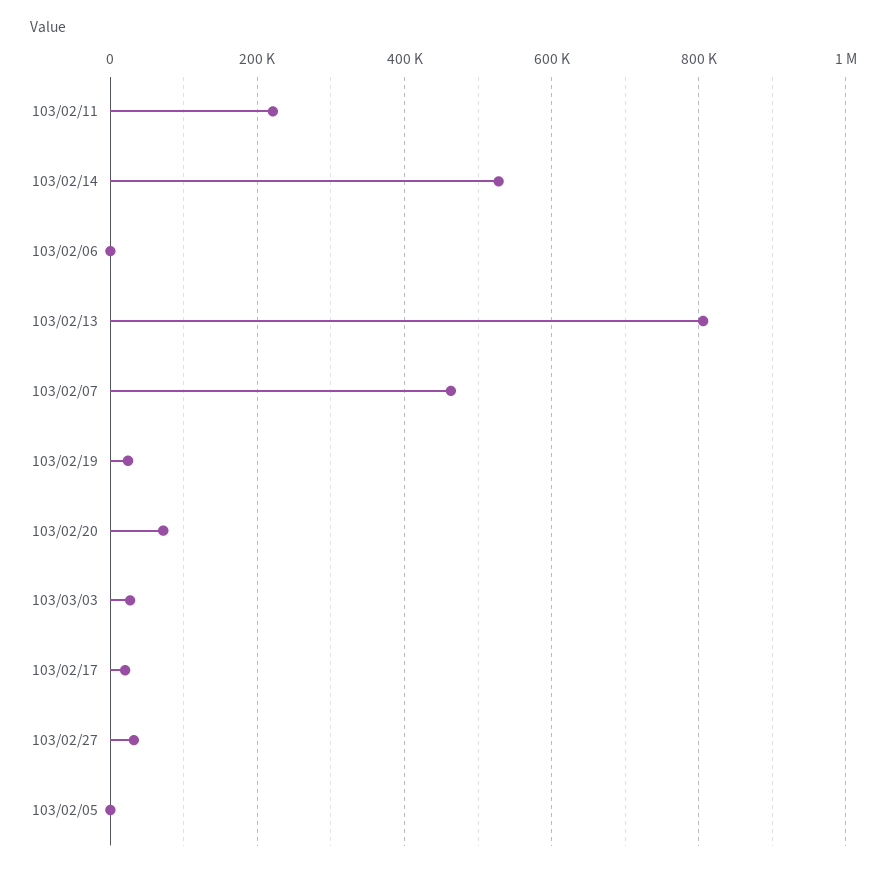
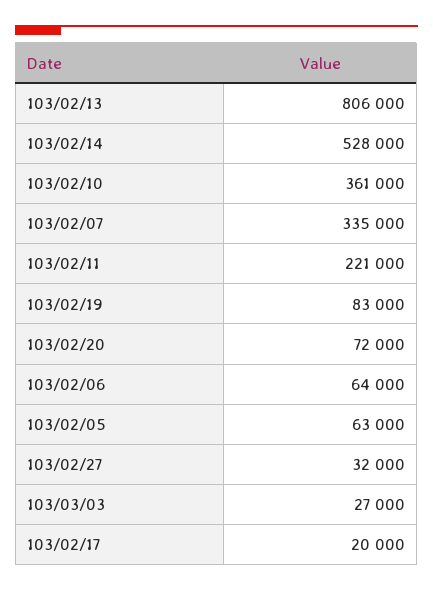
  {
    "103/02/11": 221000,
    "103/02/14": 528000,
-   "103/02/06": 0,
+   "103/02/06": 64000,
    "103/02/13": 806000,
-   "103/02/07": 460000,
+   "103/02/07": 335000,
-   "103/02/19": 20000,
+   "103/02/19": 83000,
    "103/02/20": 72000,
    "103/03/03": 27000,
    "103/02/17": 20000,
    "103/02/27": 32000,
-   "103/02/05": 0
+   "103/02/05": 63000,
+   "103/02/10": 361000
  }

